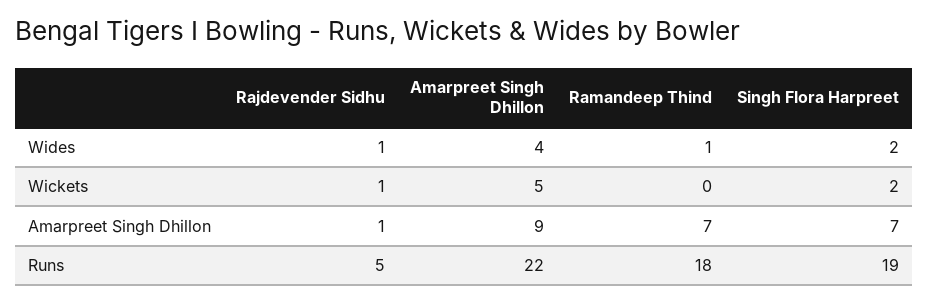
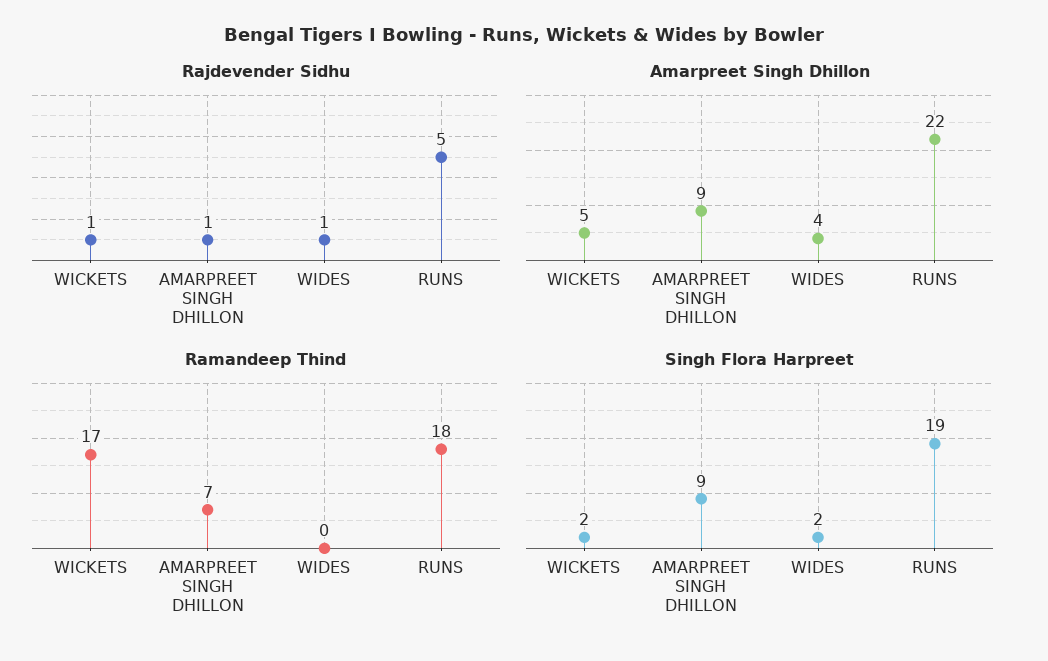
  {
    "Rajdevender Sidhu": {
      "Wides": 1,
      "Wickets": 1,
      "Amarpreet Singh Dhillon": 1,
      "Runs": 5
    },
    "Amarpreet Singh Dhillon": {
      "Wides": 4,
      "Wickets": 5,
      "Amarpreet Singh Dhillon": 9,
      "Runs": 22
    },
    "Ramandeep Thind": {
-     "Wides": 1,
+     "Wides": 0,
-     "Wickets": 0,
+     "Wickets": 17,
      "Amarpreet Singh Dhillon": 7,
      "Runs": 18
    },
    "Singh Flora Harpreet": {
      "Wides": 2,
      "Wickets": 2,
-     "Amarpreet Singh Dhillon": 7,
+     "Amarpreet Singh Dhillon": 9,
      "Runs": 19
    }
  }

